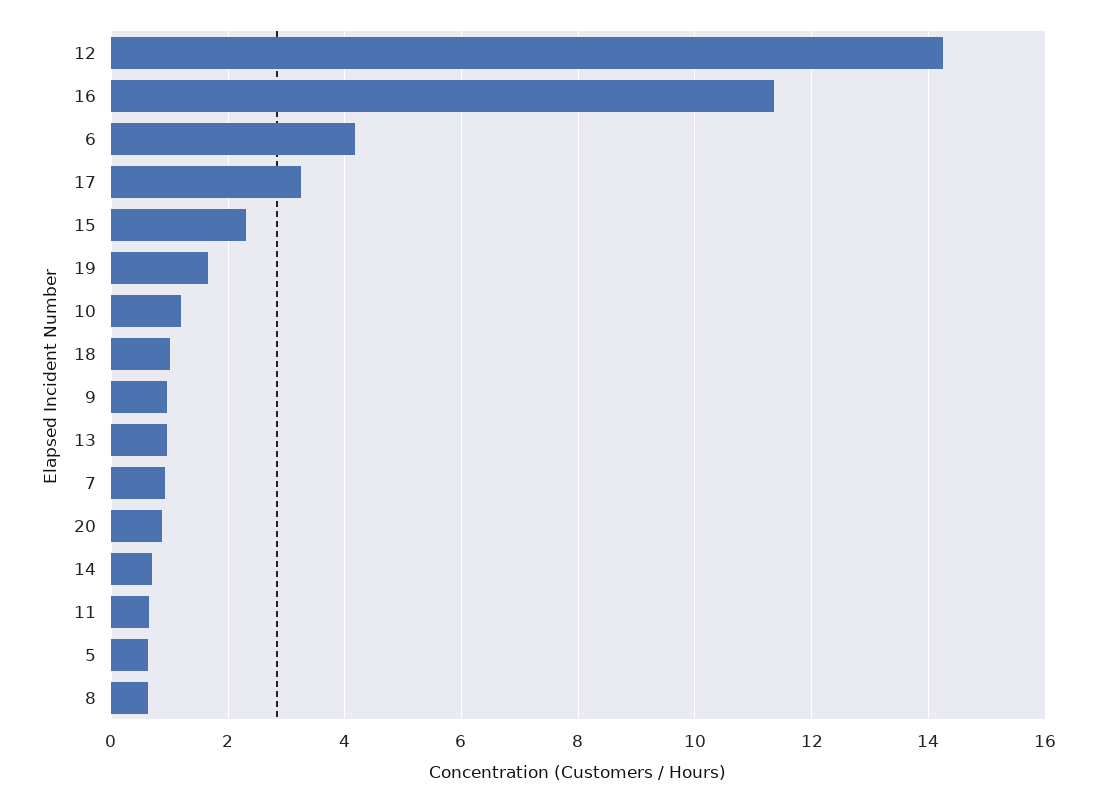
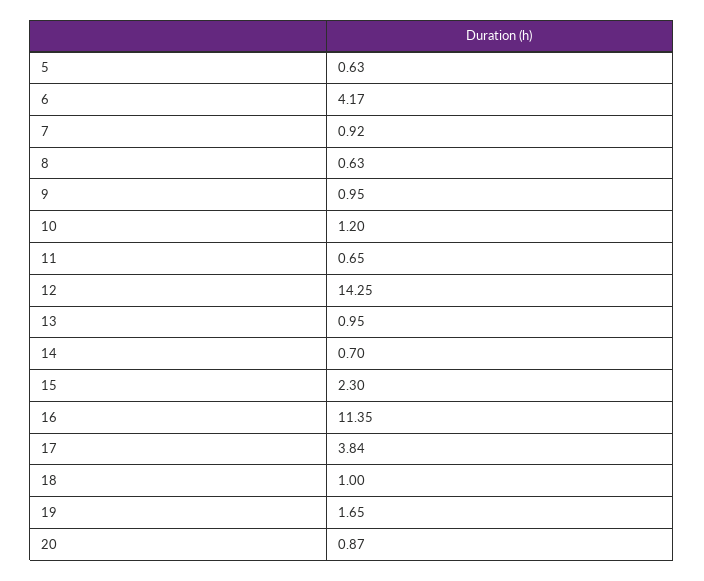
  {
    "12": 14.25,
    "16": 11.35,
    "6": 4.17,
-   "17": 3.2,
+   "17": 3.84,
    "15": 2.3,
    "19": 1.65,
    "10": 1.2,
    "18": 1,
    "9": 0.95,
    "13": 0.95,
    "7": 0.92,
    "20": 0.87,
    "14": 0.7,
    "11": 0.65,
    "5": 0.63,
    "8": 0.63
  }

